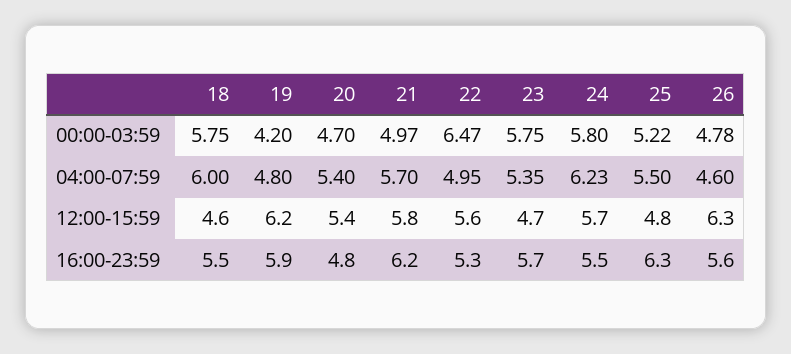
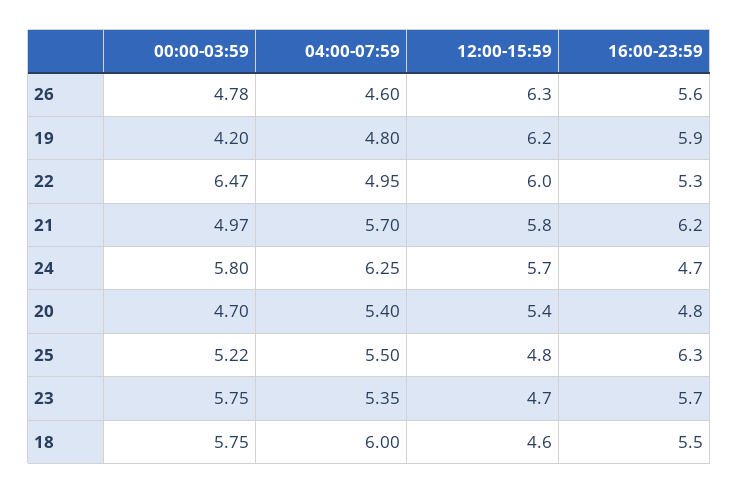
  {
    "18": {
      "00:00-03:59": 5.75,
      "04:00-07:59": 6,
      "12:00-15:59": 4.6,
      "16:00-23:59": 5.5
    },
    "19": {
      "00:00-03:59": 4.2,
      "04:00-07:59": 4.8,
      "12:00-15:59": 6.2,
      "16:00-23:59": 5.9
    },
    "20": {
      "00:00-03:59": 4.7,
      "04:00-07:59": 5.4,
      "12:00-15:59": 5.4,
      "16:00-23:59": 4.8
    },
    "21": {
      "00:00-03:59": 4.97,
      "04:00-07:59": 5.7,
      "12:00-15:59": 5.8,
      "16:00-23:59": 6.2
    },
    "22": {
      "00:00-03:59": 6.47,
      "04:00-07:59": 4.95,
-     "12:00-15:59": 5.6,
+     "12:00-15:59": 6,
      "16:00-23:59": 5.3
    },
    "23": {
      "00:00-03:59": 5.75,
      "04:00-07:59": 5.35,
      "12:00-15:59": 4.7,
      "16:00-23:59": 5.7
    },
    "24": {
      "00:00-03:59": 5.8,
-     "04:00-07:59": 6.23,
+     "04:00-07:59": 6.25,
      "12:00-15:59": 5.7,
-     "16:00-23:59": 5.5
+     "16:00-23:59": 4.7
    },
    "25": {
      "00:00-03:59": 5.22,
      "04:00-07:59": 5.5,
      "12:00-15:59": 4.8,
      "16:00-23:59": 6.3
    },
    "26": {
      "00:00-03:59": 4.78,
      "04:00-07:59": 4.6,
      "12:00-15:59": 6.3,
      "16:00-23:59": 5.6
    }
  }

